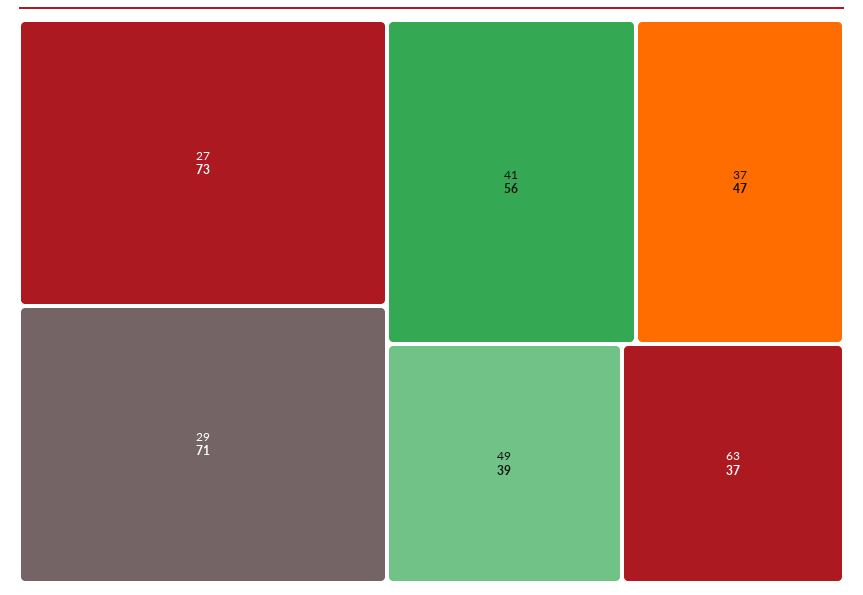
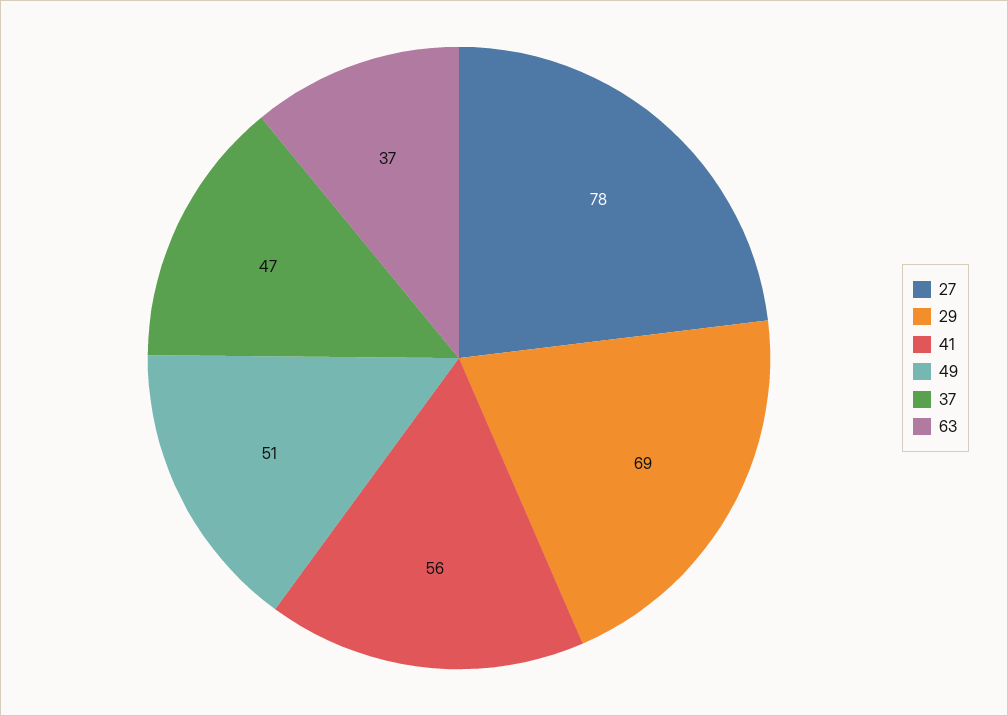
  {
-   "27": 73,
+   "27": 78,
-   "29": 71,
+   "29": 69,
    "41": 56,
    "37": 47,
-   "49": 39,
+   "49": 51,
    "63": 37
  }

